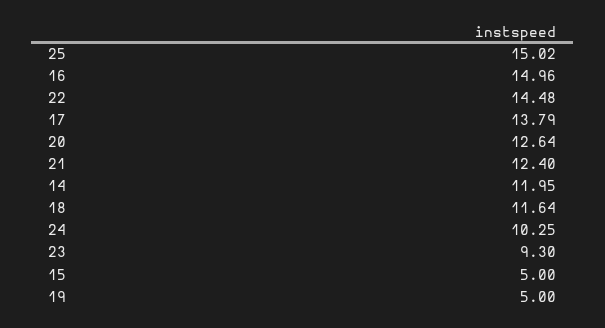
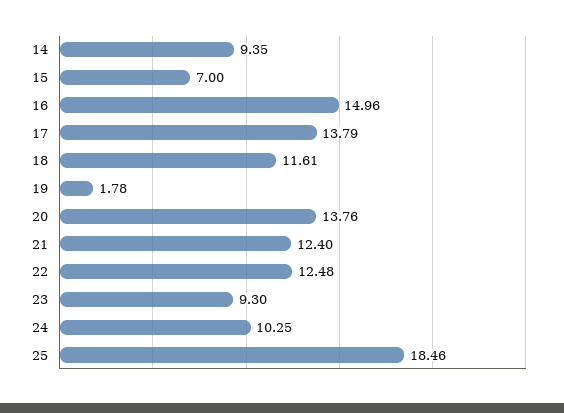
  {
-   "25": 15.02,
+   "25": 18.46,
    "16": 14.96,
-   "22": 14.48,
+   "22": 12.48,
    "17": 13.79,
-   "20": 12.64,
+   "20": 13.76,
    "21": 12.4,
-   "14": 11.95,
+   "14": 9.35,
-   "18": 11.64,
+   "18": 11.61,
    "24": 10.25,
    "23": 9.3,
-   "15": 5,
+   "15": 7,
-   "19": 5
+   "19": 1.78
  }

